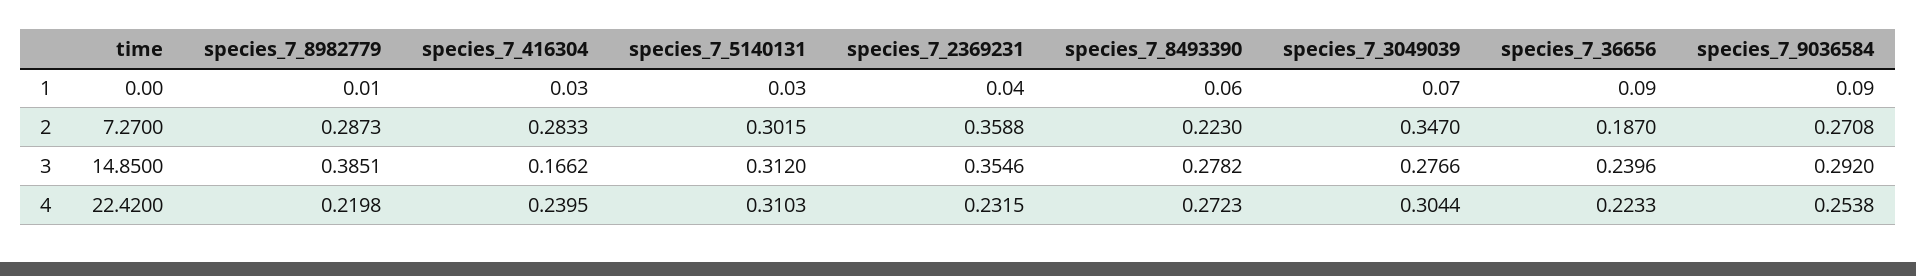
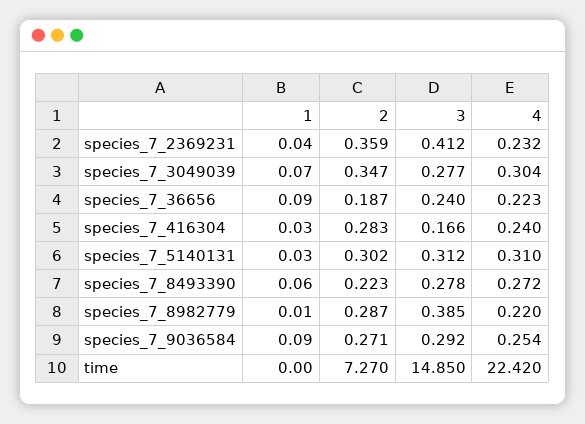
  {
    "time": {
      "1": 0,
      "2": 7.27,
      "3": 14.85,
      "4": 22.42
    },
    "species_7_8982779": {
      "1": 0.01,
      "2": 0.2873,
      "3": 0.3851,
      "4": 0.2198
    },
    "species_7_416304": {
      "1": 0.03,
      "2": 0.2833,
      "3": 0.1662,
      "4": 0.2395
    },
    "species_7_5140131": {
      "1": 0.03,
      "2": 0.3015,
      "3": 0.312,
      "4": 0.3103
    },
    "species_7_2369231": {
      "1": 0.04,
      "2": 0.3588,
-     "3": 0.3546,
+     "3": 0.412,
      "4": 0.2315
    },
    "species_7_8493390": {
      "1": 0.06,
      "2": 0.223,
      "3": 0.2782,
      "4": 0.2723
    },
    "species_7_3049039": {
      "1": 0.07,
      "2": 0.347,
      "3": 0.2766,
      "4": 0.3044
    },
    "species_7_36656": {
      "1": 0.09,
      "2": 0.187,
      "3": 0.2396,
      "4": 0.2233
    },
    "species_7_9036584": {
      "1": 0.09,
      "2": 0.2708,
      "3": 0.292,
      "4": 0.2538
    }
  }

